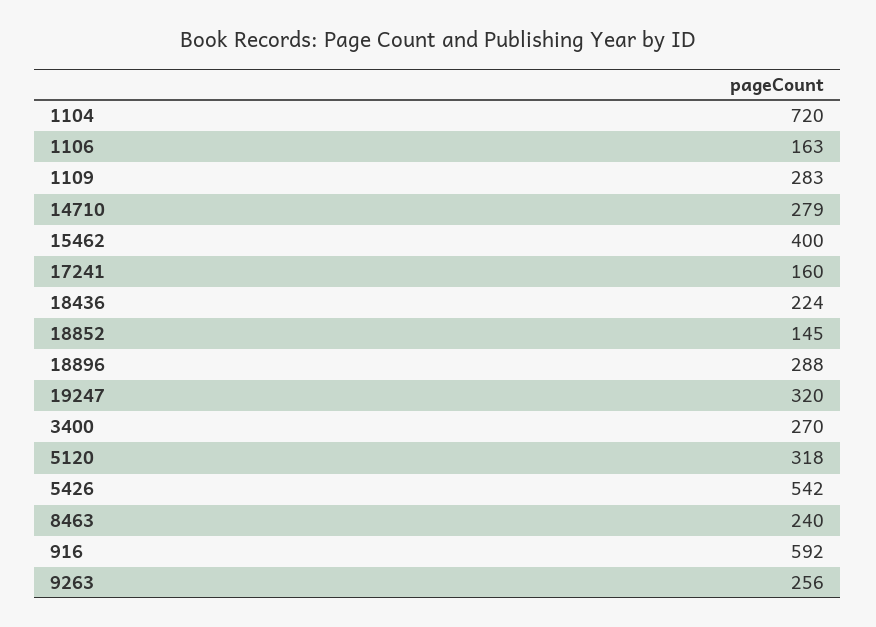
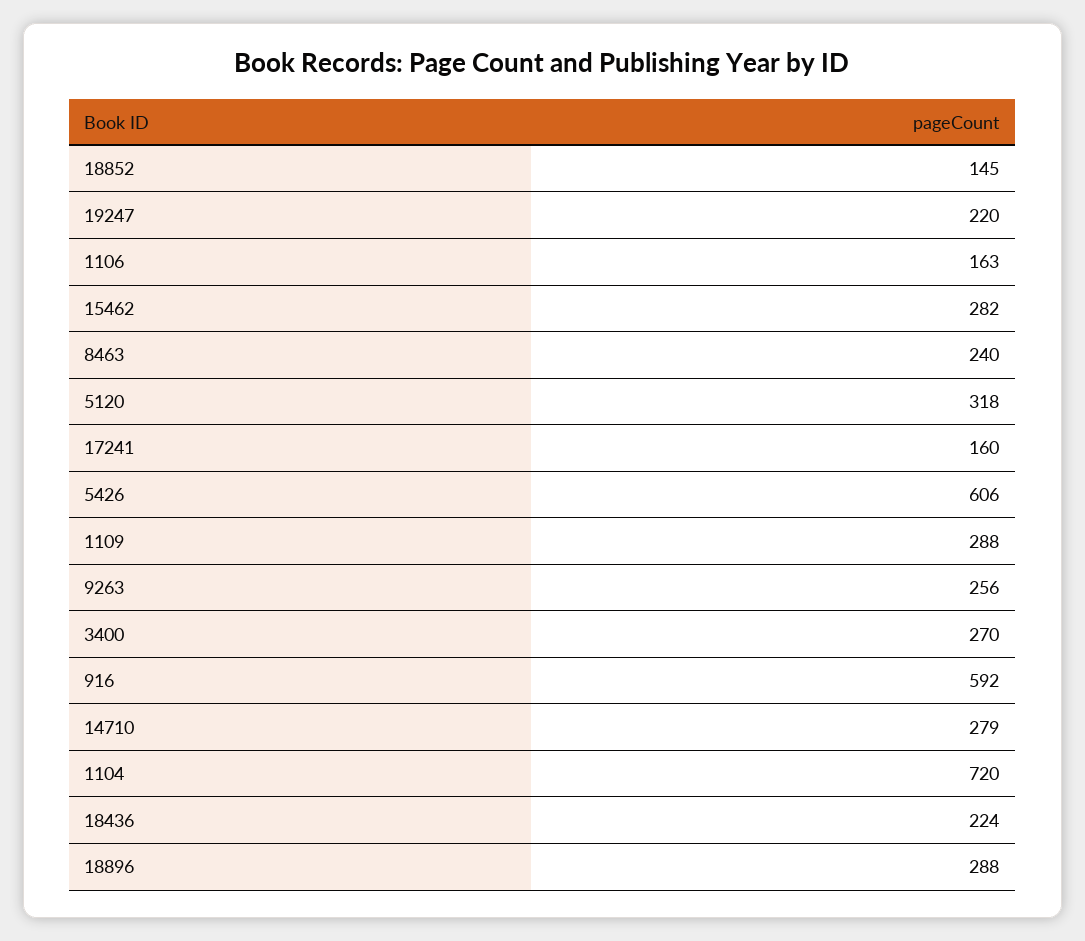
  {
    "1104": 720,
    "1106": 163,
-   "1109": 283,
+   "1109": 288,
    "14710": 279,
-   "15462": 400,
+   "15462": 282,
    "17241": 160,
    "18436": 224,
    "18852": 145,
    "18896": 288,
-   "19247": 320,
+   "19247": 220,
    "3400": 270,
    "5120": 318,
-   "5426": 542,
+   "5426": 606,
    "8463": 240,
    "916": 592,
    "9263": 256
  }

